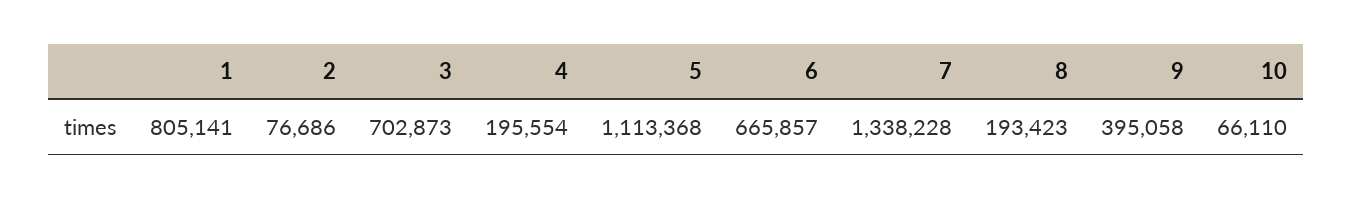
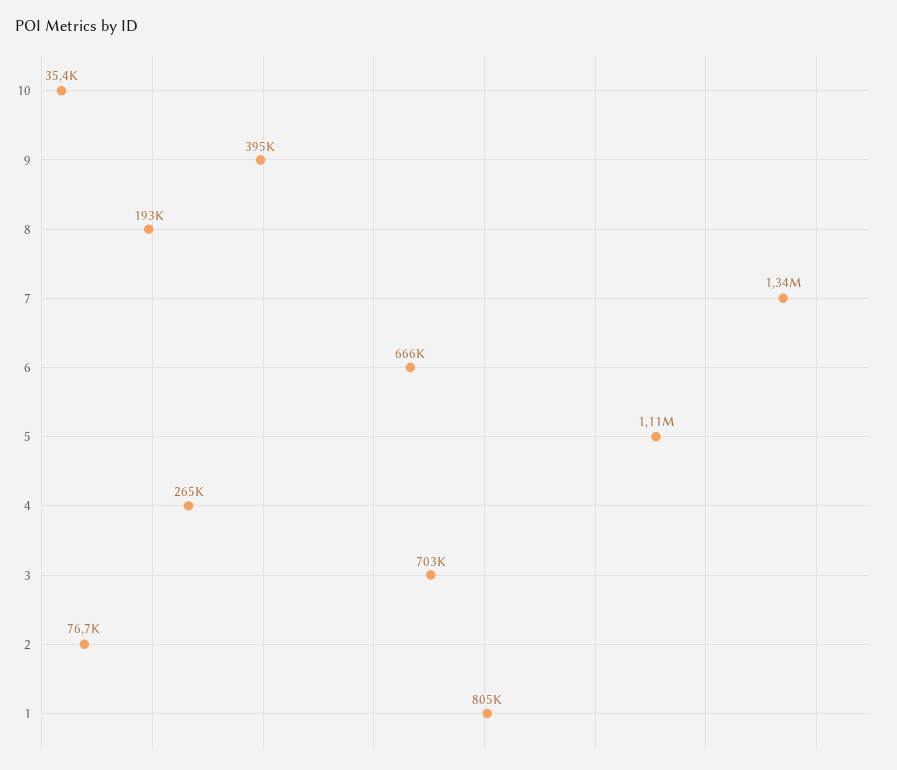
  {
    "1": 805141,
    "2": 76686,
    "3": 702873,
-   "4": 195554,
+   "4": 265000,
    "5": 1113368,
    "6": 665857,
    "7": 1338228,
    "8": 193423,
    "9": 395058,
-   "10": 66110
+   "10": 35400
  }

